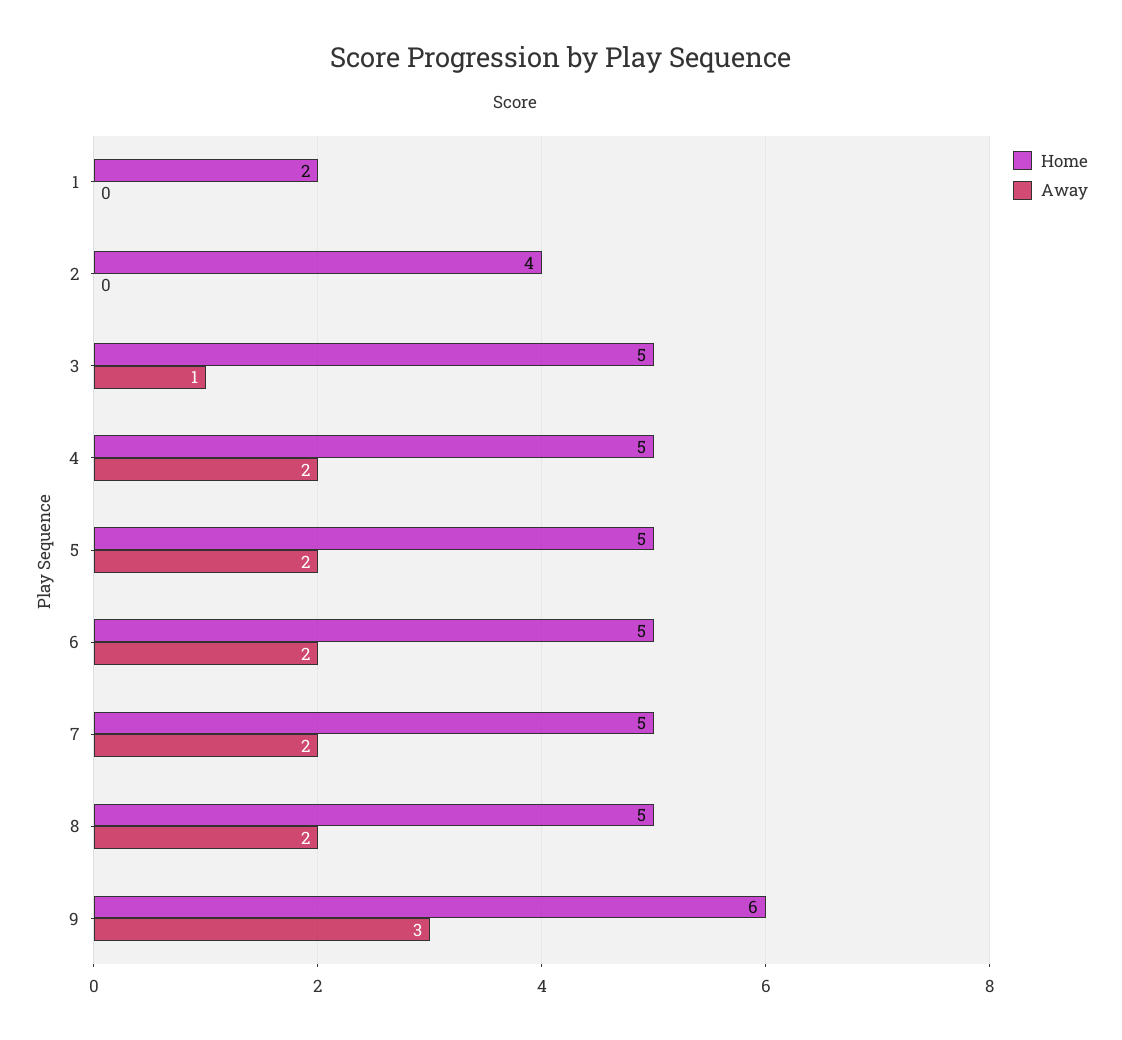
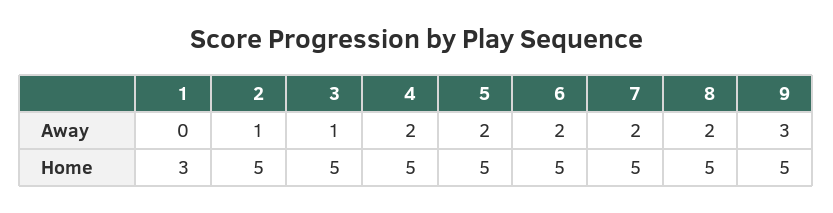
  {
    "Home": {
-     "1": 2,
+     "1": 3,
-     "2": 4,
+     "2": 5,
      "3": 5,
      "4": 5,
      "5": 5,
      "6": 5,
      "7": 5,
      "8": 5,
-     "9": 6
+     "9": 5
    },
    "Away": {
      "1": 0,
-     "2": 0,
+     "2": 1,
      "3": 1,
      "4": 2,
      "5": 2,
      "6": 2,
      "7": 2,
      "8": 2,
      "9": 3
    }
  }

